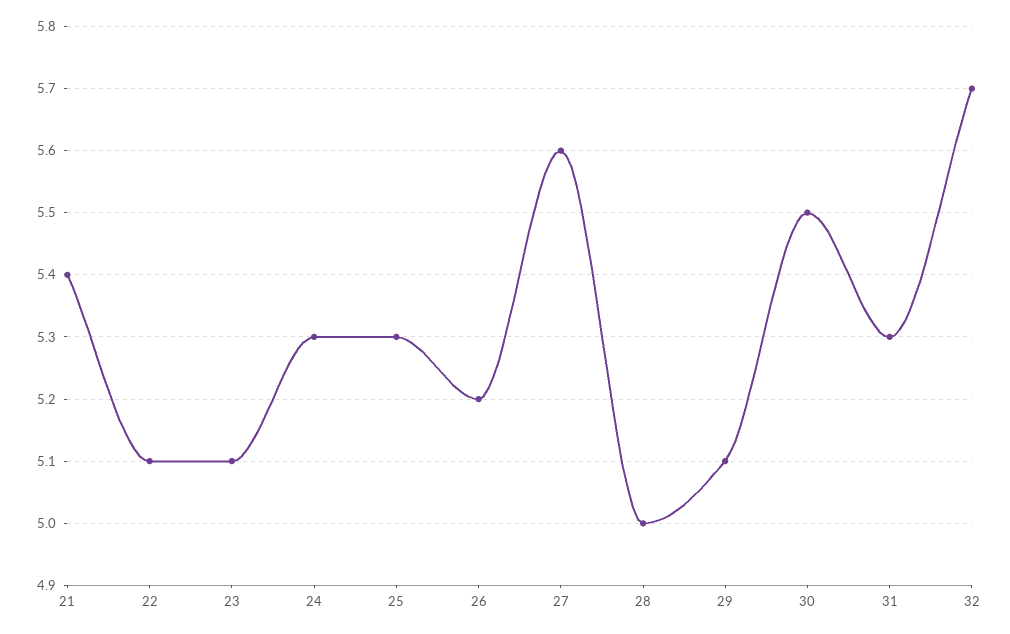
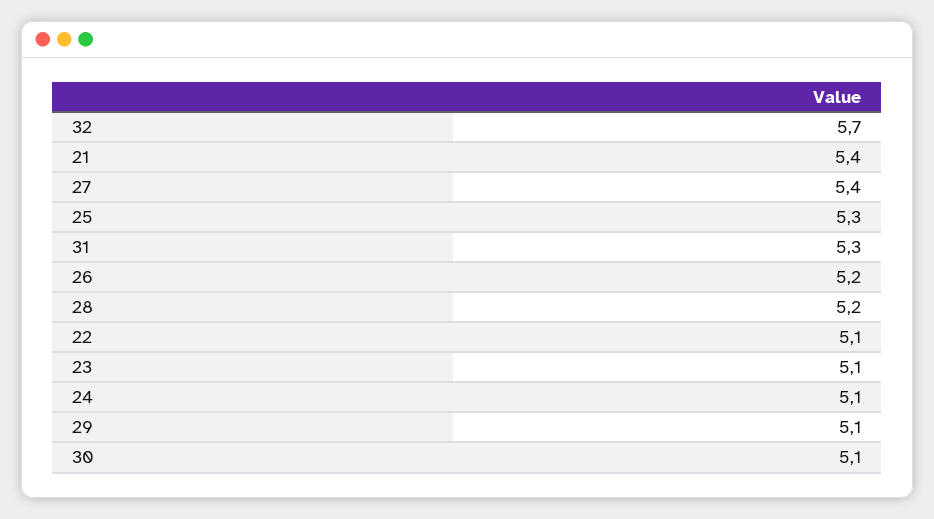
  {
    "21": 5.4,
    "22": 5.1,
    "23": 5.1,
-   "24": 5.3,
+   "24": 5.1,
    "25": 5.3,
    "26": 5.2,
-   "27": 5.6,
+   "27": 5.4,
-   "28": 5,
+   "28": 5.2,
    "29": 5.1,
-   "30": 5.5,
+   "30": 5.1,
    "31": 5.3,
    "32": 5.7
  }

